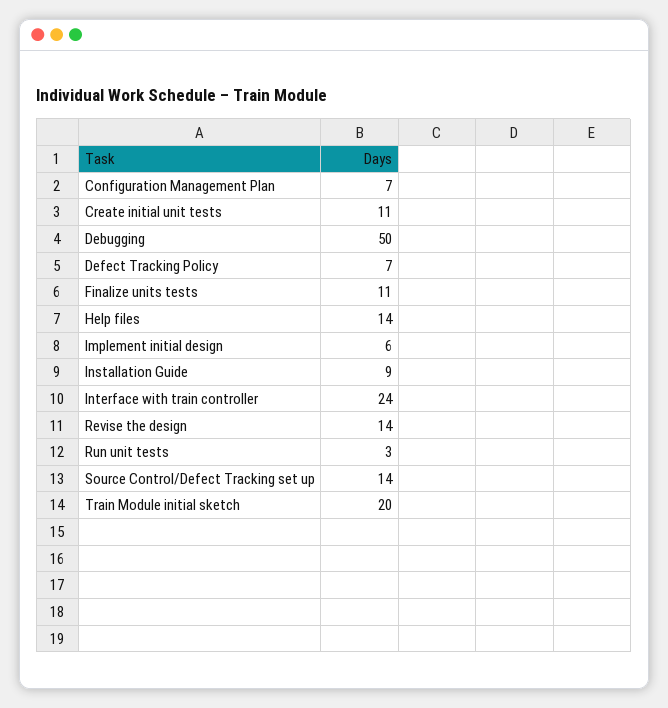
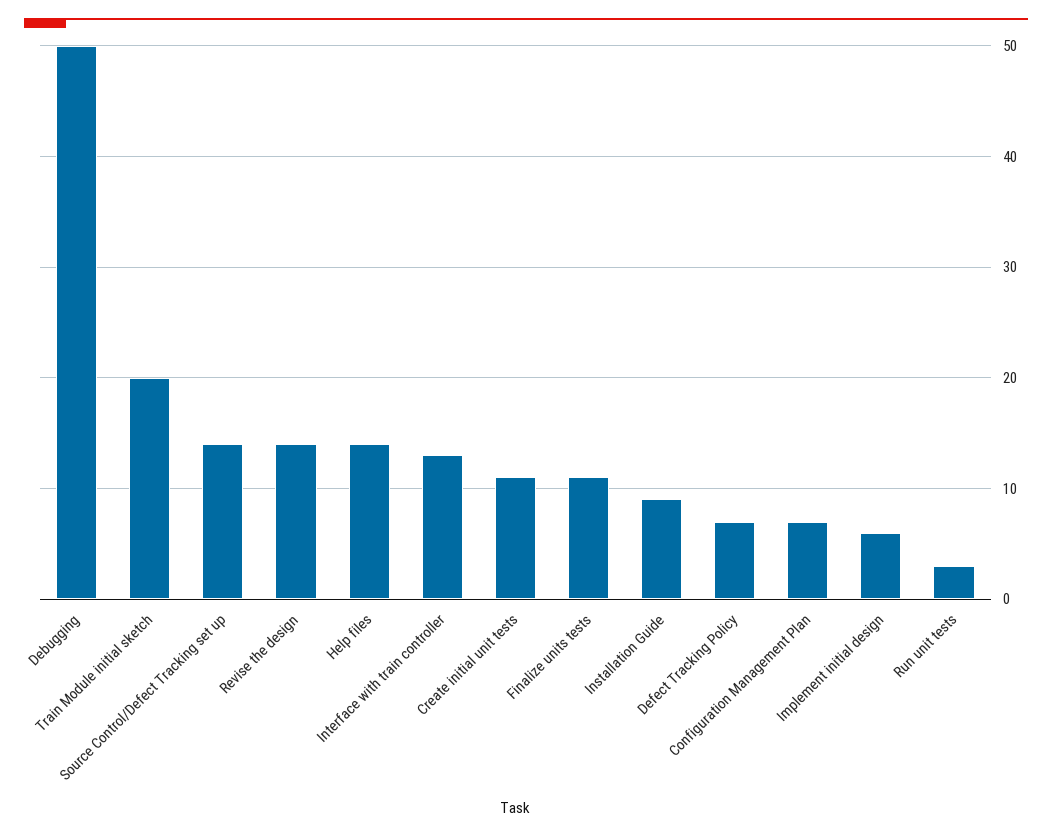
  {
    "Configuration Management Plan": 7,
    "Create initial unit tests": 11,
    "Debugging": 50,
    "Defect Tracking Policy": 7,
    "Finalize units tests": 11,
    "Help files": 14,
    "Implement initial design": 6,
    "Installation Guide": 9,
-   "Interface with train controller": 24,
+   "Interface with train controller": 13,
    "Revise the design": 14,
    "Run unit tests": 3,
    "Source Control/Defect Tracking set up": 14,
    "Train Module initial sketch": 20
  }

